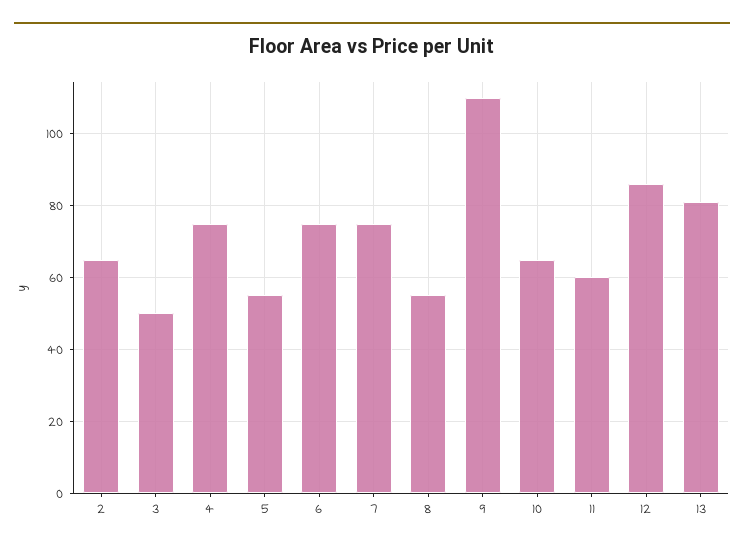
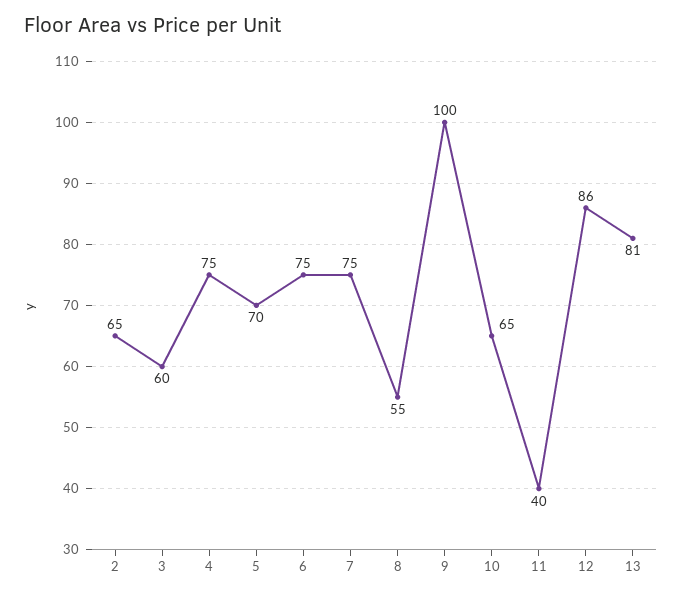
  {
    "2": 65,
-   "3": 50,
+   "3": 60,
    "4": 75,
-   "5": 55,
+   "5": 70,
    "6": 75,
    "7": 75,
    "8": 55,
-   "9": 110,
+   "9": 100,
    "10": 65,
-   "11": 60,
+   "11": 40,
    "12": 86,
    "13": 81
  }

